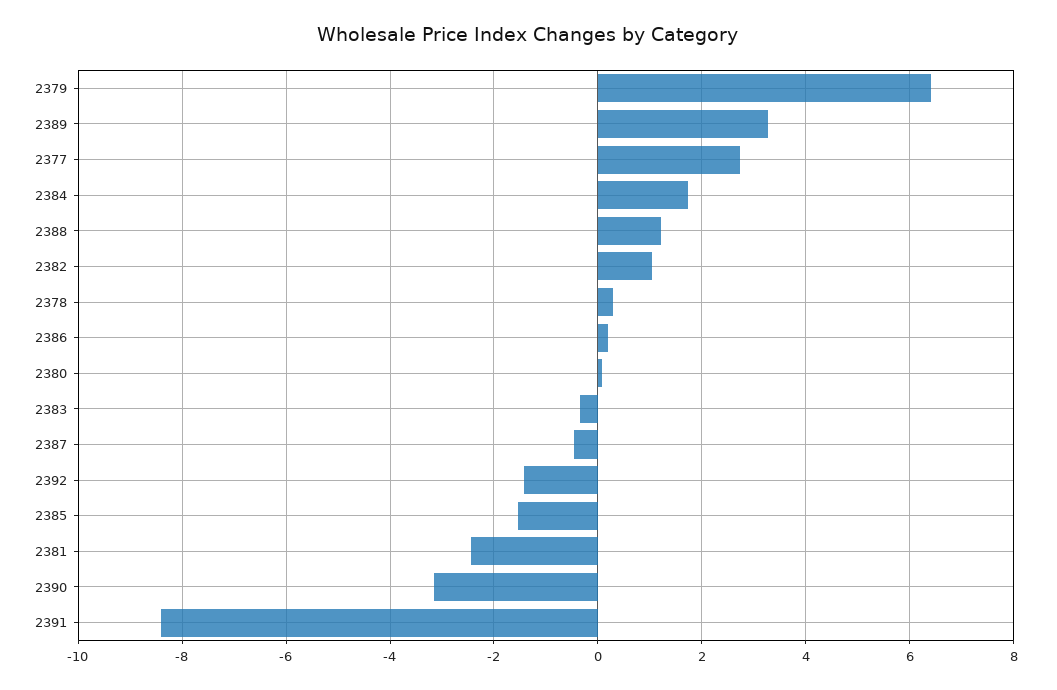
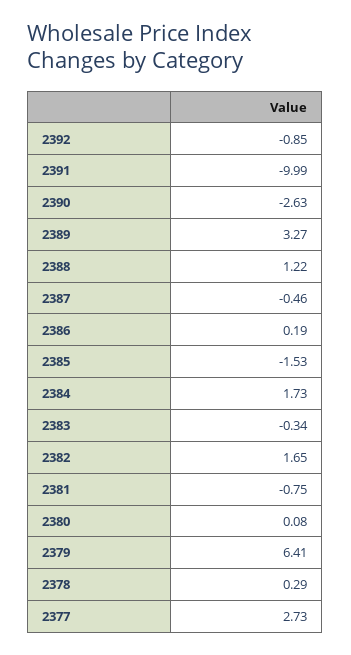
  {
    "2379": 6.41,
    "2389": 3.27,
    "2377": 2.73,
    "2384": 1.73,
    "2388": 1.22,
-   "2382": 1,
+   "2382": 1.65,
    "2378": 0.29,
    "2386": 0.19,
    "2380": 0.08,
    "2383": -0.34,
    "2387": -0.46,
-   "2392": -1.4,
+   "2392": -0.85,
    "2385": -1.53,
-   "2381": -2.4,
+   "2381": -0.75,
-   "2390": -3.2,
+   "2390": -2.63,
-   "2391": -8.4
+   "2391": -9.99
  }

